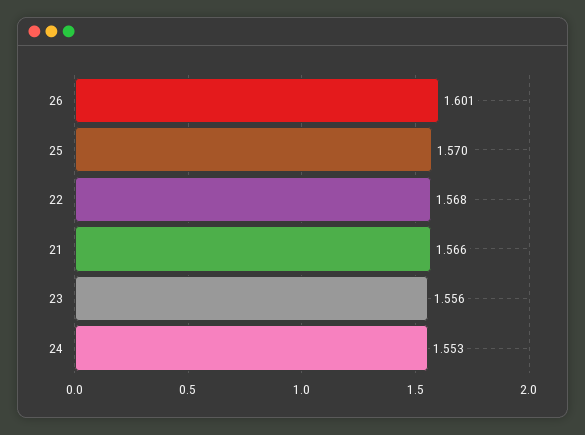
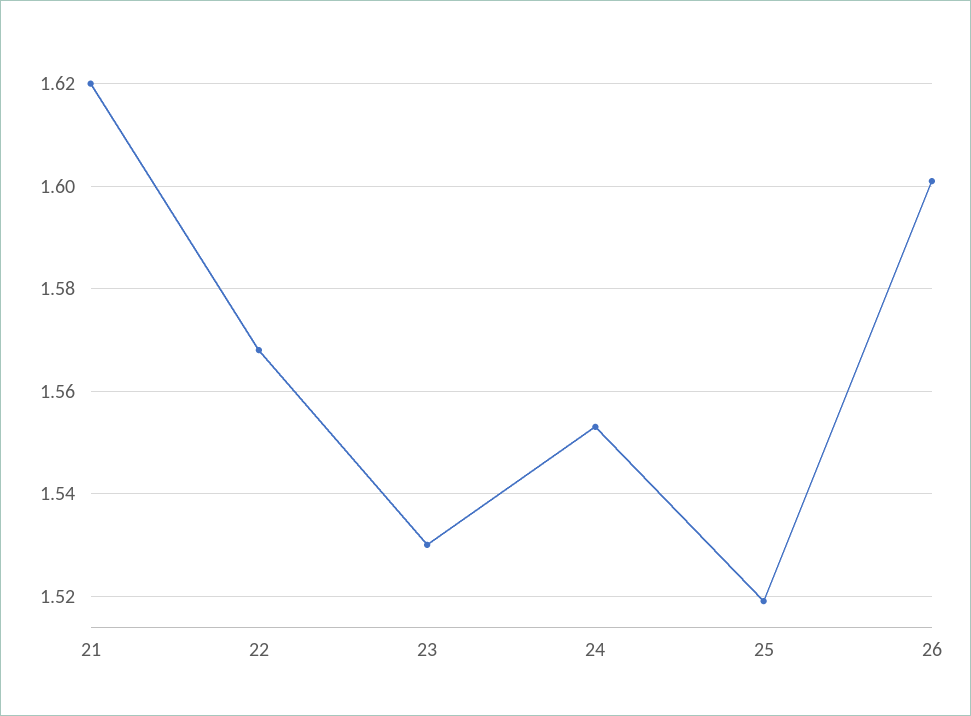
  {
    "26": 1.601,
-   "25": 1.57,
+   "25": 1.52,
    "22": 1.568,
-   "21": 1.566,
+   "21": 1.62,
-   "23": 1.556,
+   "23": 1.53,
    "24": 1.553
  }

